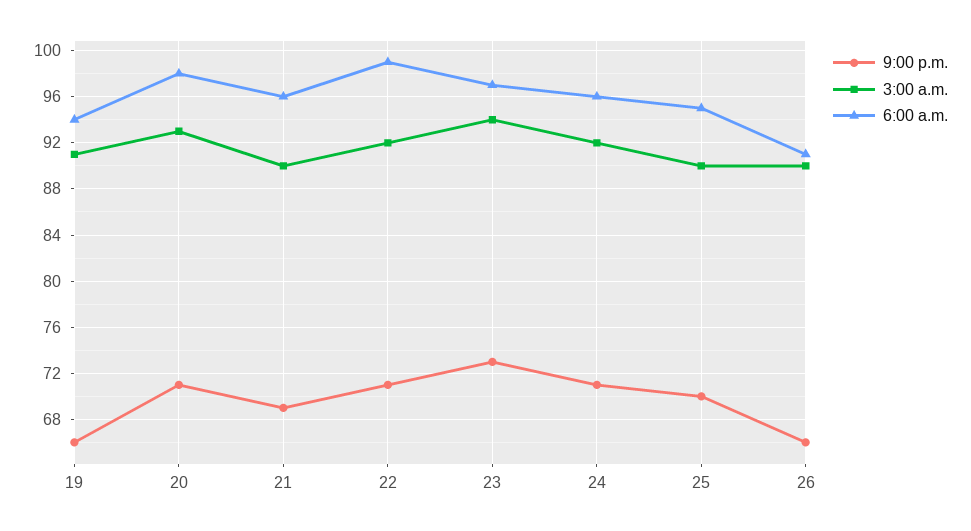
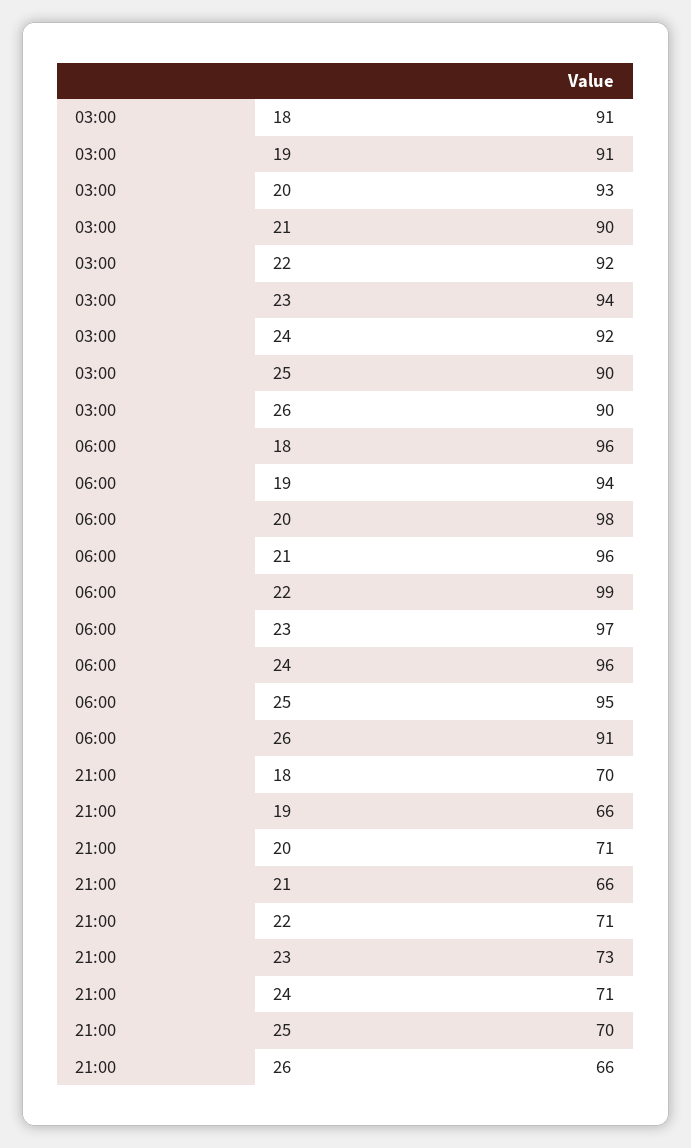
  {
    "9:00 p.m.": {
      "19": 66,
      "20": 71,
-     "21": 69,
+     "21": 66,
      "22": 71,
      "23": 73,
      "24": 71,
      "25": 70,
-     "26": 66
+     "26": 66,
+     "18": 70
    },
    "3:00 a.m.": {
      "19": 91,
      "20": 93,
      "21": 90,
      "22": 92,
      "23": 94,
      "24": 92,
      "25": 90,
-     "26": 90
+     "26": 90,
+     "18": 91
    },
    "6:00 a.m.": {
      "19": 94,
      "20": 98,
      "21": 96,
      "22": 99,
      "23": 97,
      "24": 96,
      "25": 95,
-     "26": 91
+     "26": 91,
+     "18": 96
    }
  }

